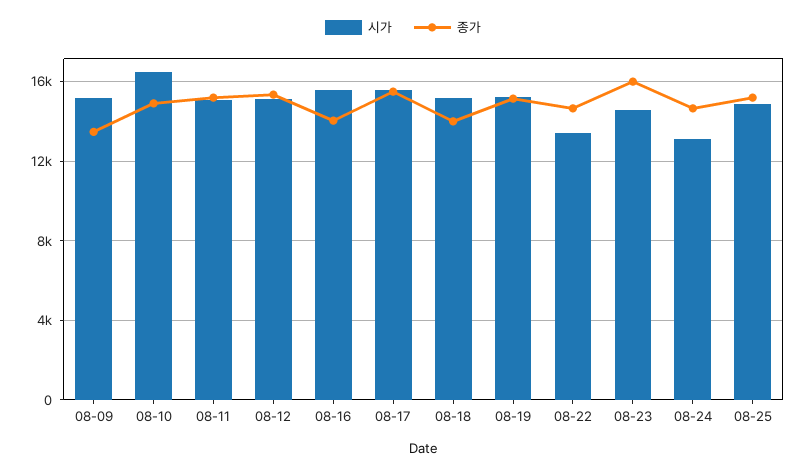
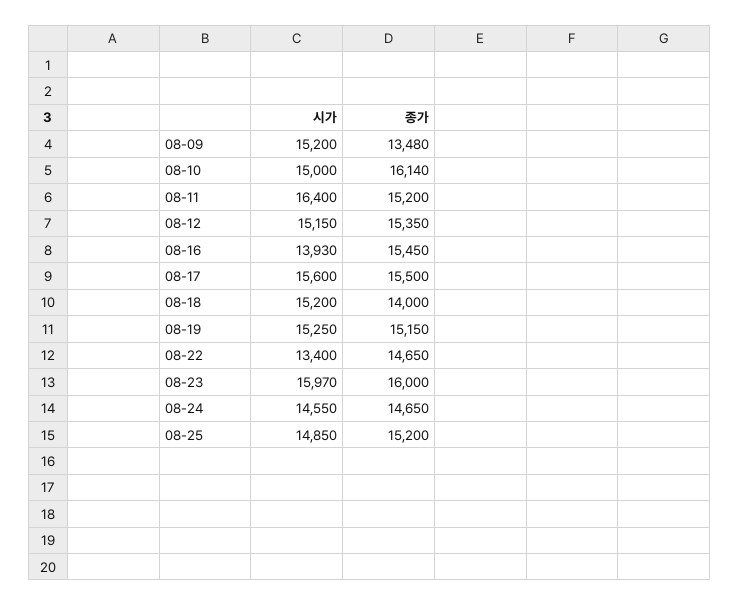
  {
    "시가": {
      "08-09": 15200,
-     "08-10": 16500,
+     "08-10": 15000,
-     "08-11": 15000,
+     "08-11": 16400,
      "08-12": 15150,
-     "08-16": 15500,
+     "08-16": 13930,
      "08-17": 15600,
      "08-18": 15200,
      "08-19": 15250,
      "08-22": 13400,
-     "08-23": 14500,
+     "08-23": 15970,
-     "08-24": 13000,
+     "08-24": 14550,
      "08-25": 14850
    },
    "종가": {
      "08-09": 13480,
-     "08-10": 15000,
+     "08-10": 16140,
      "08-11": 15200,
      "08-12": 15350,
-     "08-16": 14000,
+     "08-16": 15450,
      "08-17": 15500,
      "08-18": 14000,
      "08-19": 15150,
      "08-22": 14650,
      "08-23": 16000,
      "08-24": 14650,
      "08-25": 15200
    }
  }

